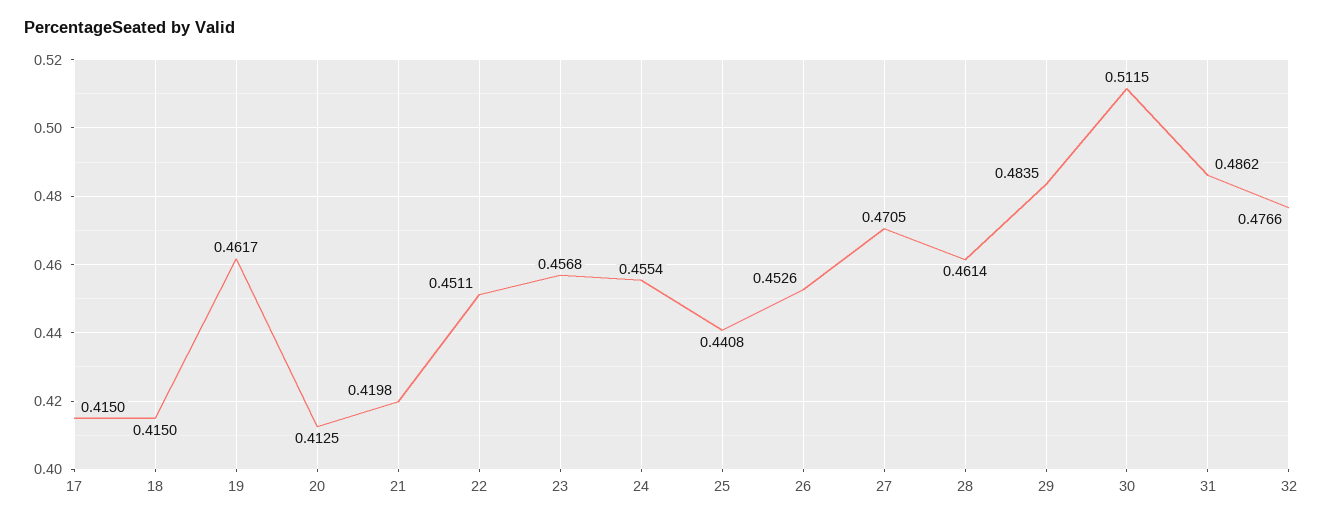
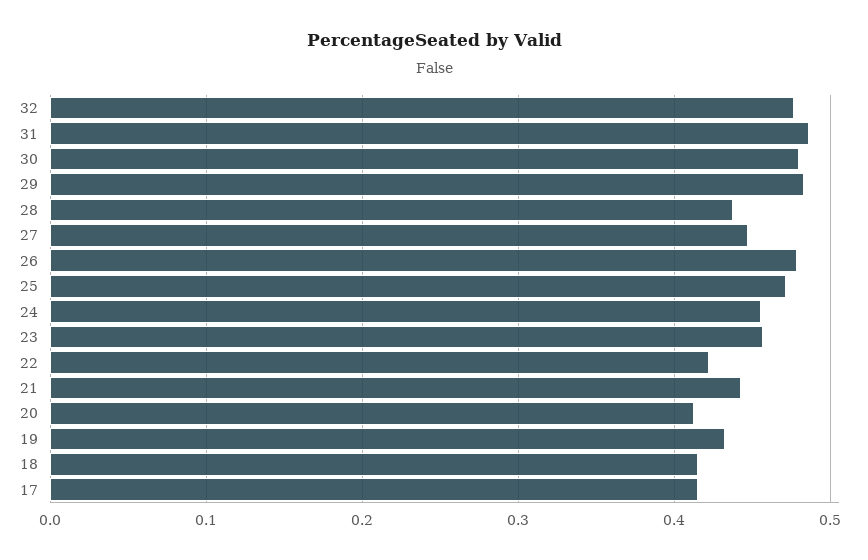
  {
    "17": 0.415,
    "18": 0.415,
-   "19": 0.4617,
+   "19": 0.43,
    "20": 0.4125,
-   "21": 0.4198,
+   "21": 0.44,
-   "22": 0.4511,
+   "22": 0.42,
    "23": 0.4568,
    "24": 0.4554,
-   "25": 0.4408,
+   "25": 0.47,
-   "26": 0.4526,
+   "26": 0.48,
-   "27": 0.4705,
+   "27": 0.45,
-   "28": 0.4614,
+   "28": 0.44,
    "29": 0.4835,
-   "30": 0.5115,
+   "30": 0.48,
    "31": 0.4862,
    "32": 0.4766
  }

